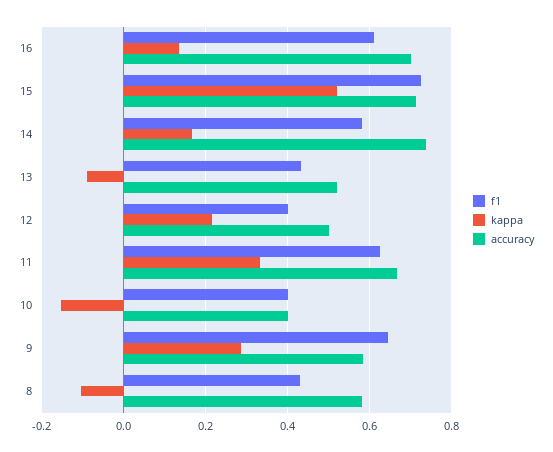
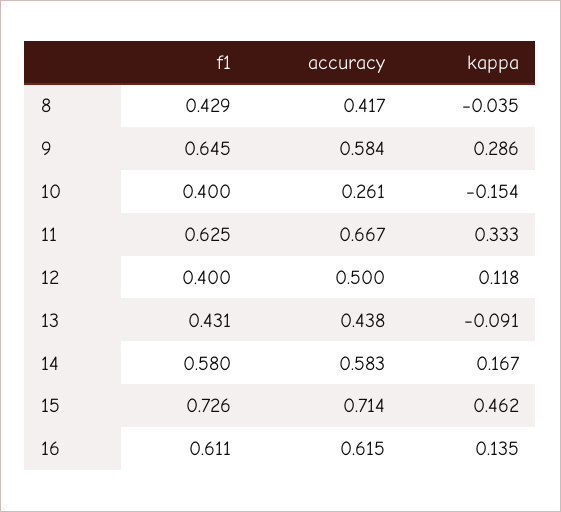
  {
    "f1": {
      "16": 0.611,
      "15": 0.726,
      "14": 0.58,
      "13": 0.431,
      "12": 0.4,
      "11": 0.625,
      "10": 0.4,
      "9": 0.645,
      "8": 0.429
    },
    "kappa": {
      "16": 0.135,
-     "15": 0.52,
+     "15": 0.462,
      "14": 0.167,
      "13": -0.091,
-     "12": 0.22,
+     "12": 0.118,
      "11": 0.333,
      "10": -0.154,
      "9": 0.286,
-     "8": -0.1
+     "8": -0.035
    },
    "accuracy": {
-     "16": 0.7,
+     "16": 0.615,
      "15": 0.714,
-     "14": 0.74,
+     "14": 0.583,
-     "13": 0.52,
+     "13": 0.438,
      "12": 0.5,
      "11": 0.667,
-     "10": 0.4,
+     "10": 0.261,
      "9": 0.584,
-     "8": 0.58
+     "8": 0.417
    }
  }

